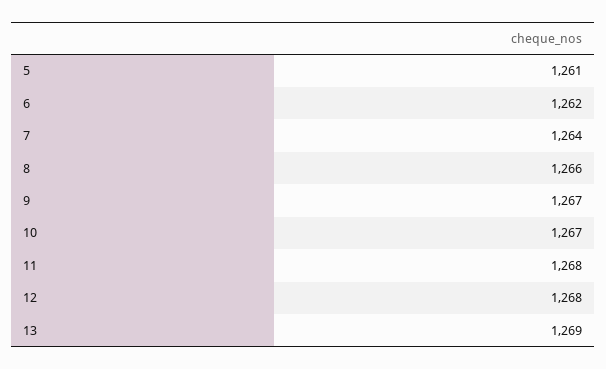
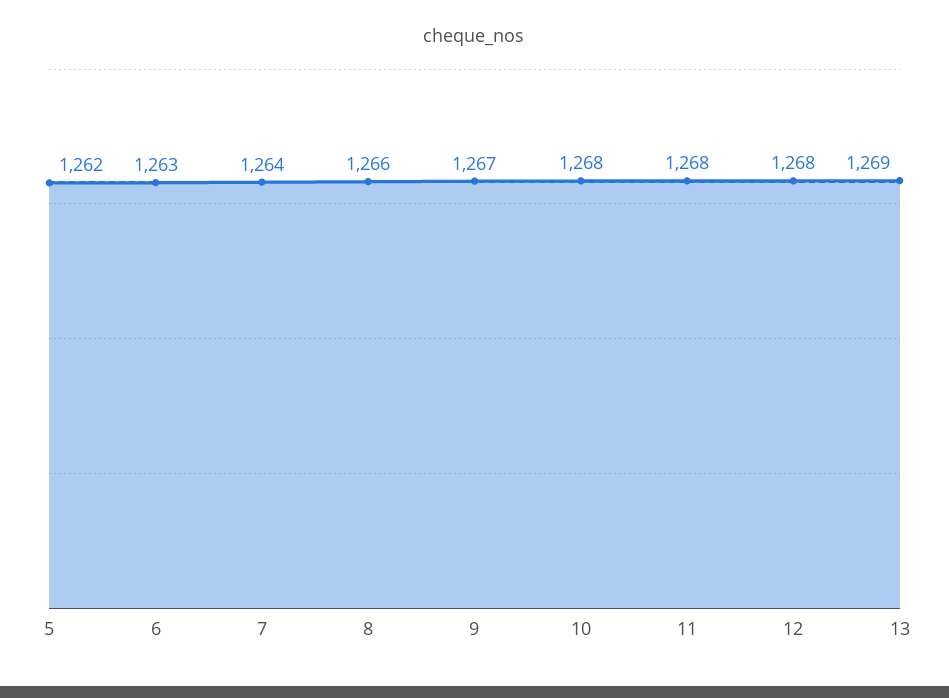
  {
-   "5": 1261,
+   "5": 1262,
-   "6": 1262,
+   "6": 1263,
    "7": 1264,
    "8": 1266,
    "9": 1267,
-   "10": 1267,
+   "10": 1268,
    "11": 1268,
    "12": 1268,
    "13": 1269
  }

